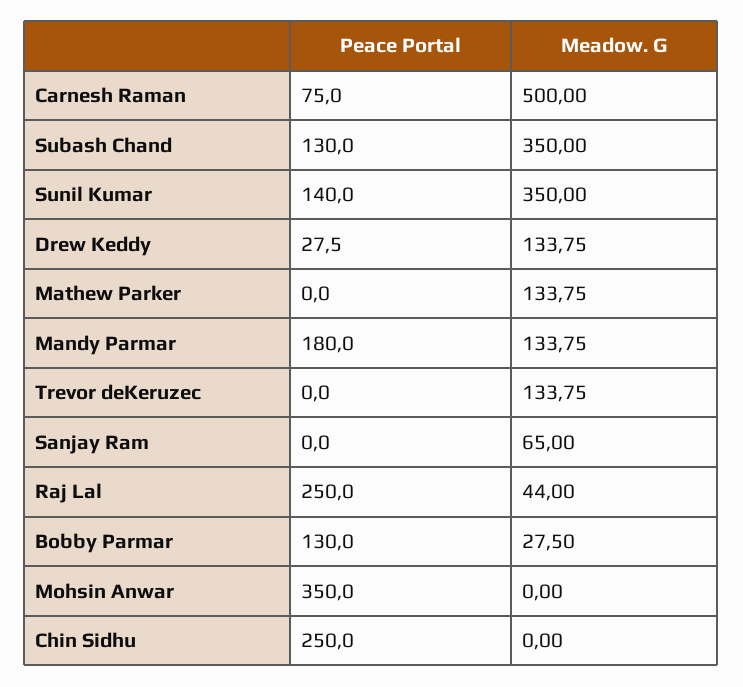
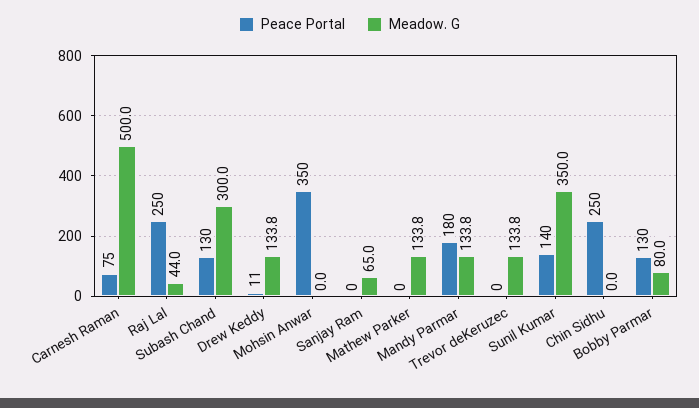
  {
    "Peace Portal": {
      "Carnesh Raman": 75,
      "Subash Chand": 130,
      "Sunil Kumar": 140,
-     "Drew Keddy": 27.5,
+     "Drew Keddy": 11,
      "Mathew Parker": 0,
      "Mandy Parmar": 180,
      "Trevor deKeruzec": 0,
      "Sanjay Ram": 0,
      "Raj Lal": 250,
      "Bobby Parmar": 130,
      "Mohsin Anwar": 350,
      "Chin Sidhu": 250
    },
    "Meadow. G": {
      "Carnesh Raman": 500,
-     "Subash Chand": 350,
+     "Subash Chand": 300,
      "Sunil Kumar": 350,
      "Drew Keddy": 133.75,
      "Mathew Parker": 133.75,
      "Mandy Parmar": 133.75,
      "Trevor deKeruzec": 133.75,
      "Sanjay Ram": 65,
      "Raj Lal": 44,
-     "Bobby Parmar": 27.5,
+     "Bobby Parmar": 80,
      "Mohsin Anwar": 0,
      "Chin Sidhu": 0
    }
  }

